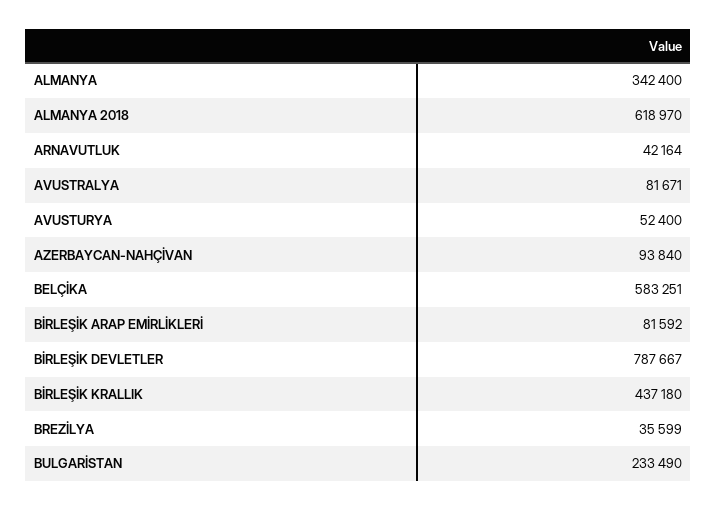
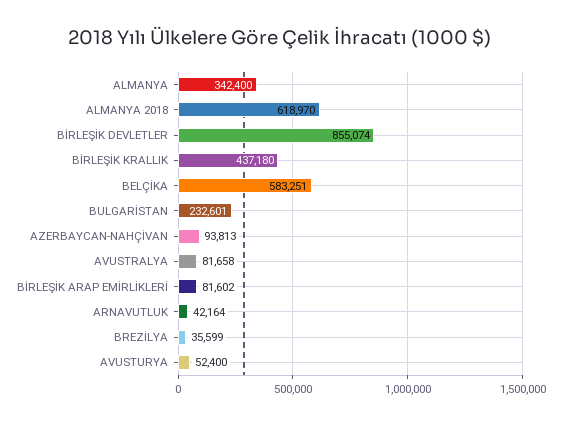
  {
    "ALMANYA": 342400,
    "ALMANYA 2018": 618970,
    "ARNAVUTLUK": 42164,
-   "AVUSTRALYA": 81671,
+   "AVUSTRALYA": 81658,
    "AVUSTURYA": 52400,
-   "AZERBAYCAN-NAHÇİVAN": 93840,
+   "AZERBAYCAN-NAHÇİVAN": 93813,
    "BELÇİKA": 583251,
-   "BİRLEŞİK ARAP EMİRLİKLERİ": 81592,
+   "BİRLEŞİK ARAP EMİRLİKLERİ": 81602,
-   "BİRLEŞİK DEVLETLER": 787667,
+   "BİRLEŞİK DEVLETLER": 855074,
    "BİRLEŞİK KRALLIK": 437180,
    "BREZİLYA": 35599,
-   "BULGARİSTAN": 233490
+   "BULGARİSTAN": 232601
  }

